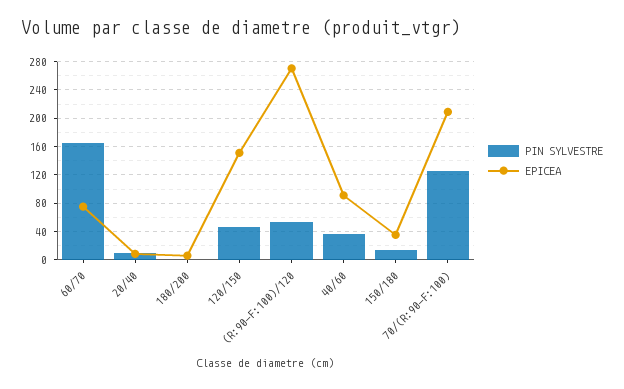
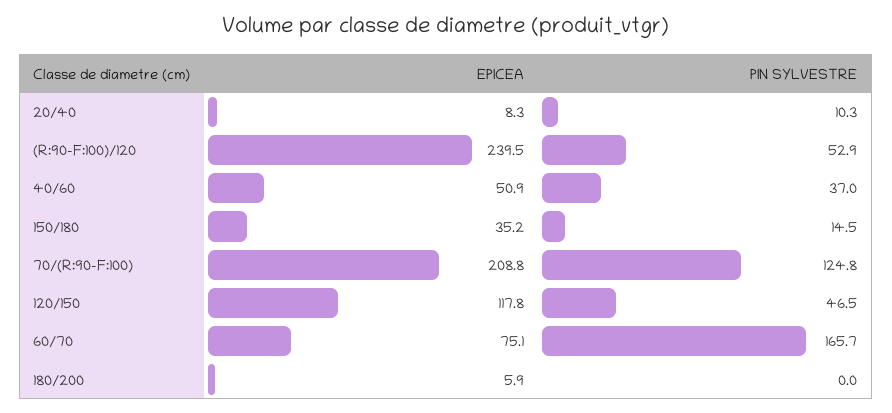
  {
    "PIN SYLVESTRE": {
      "60/70": 165.7,
      "20/40": 10.3,
      "180/200": 0,
      "120/150": 46.5,
      "(R:90-F:100)/120": 52.9,
      "40/60": 37,
      "150/180": 14.5,
      "70/(R:90-F:100)": 124.8
    },
    "EPICEA": {
      "60/70": 75.1,
      "20/40": 8.3,
      "180/200": 5.9,
-     "120/150": 150,
+     "120/150": 117.8,
-     "(R:90-F:100)/120": 270,
+     "(R:90-F:100)/120": 239.5,
-     "40/60": 90,
+     "40/60": 50.9,
      "150/180": 35.2,
      "70/(R:90-F:100)": 208.8
    }
  }

